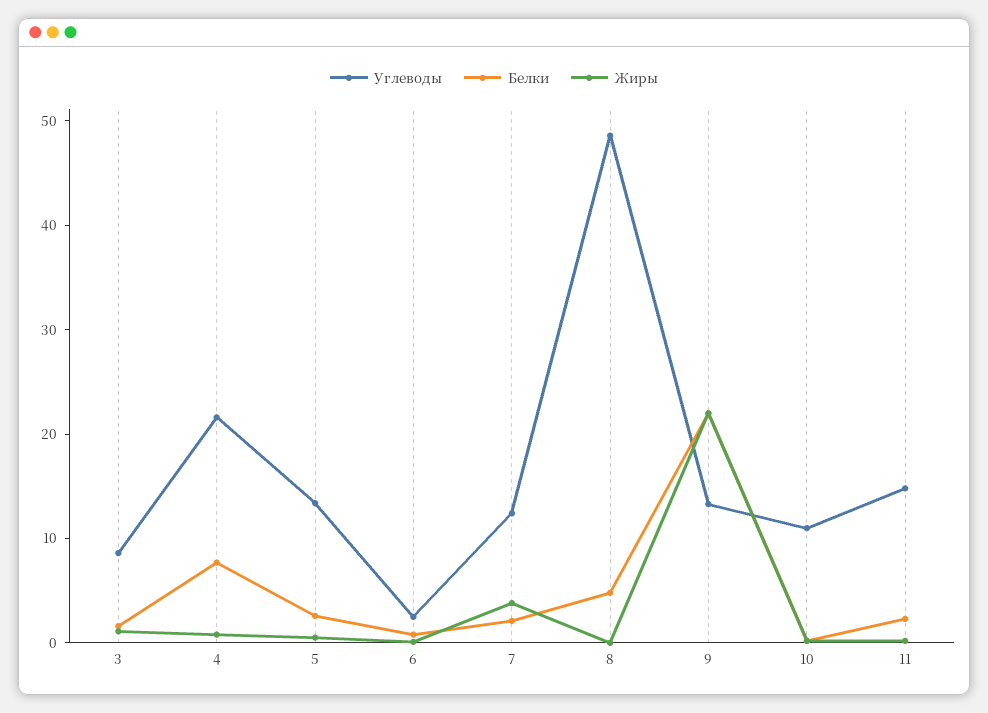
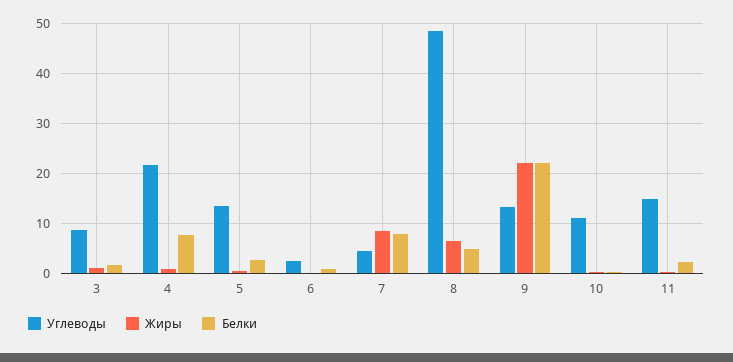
  {
    "Углеводы": {
      "3": 8,
      "4": 22,
      "5": 14,
      "6": 2,
-     "7": 12,
+     "7": 4,
      "8": 48,
      "9": 14,
      "10": 12,
      "11": 14
    },
    "Белки": {
      "3": 2,
      "4": 8,
      "5": 2,
      "6": 0,
-     "7": 2,
+     "7": 8,
      "8": 4,
      "9": 22,
      "10": 0,
      "11": 2
    },
    "Жиры": {
      "3": 2,
      "4": 0,
      "5": 0,
      "6": 0,
-     "7": 4,
+     "7": 8,
-     "8": 0,
+     "8": 6,
      "9": 22,
      "10": 0,
      "11": 0
    }
  }

